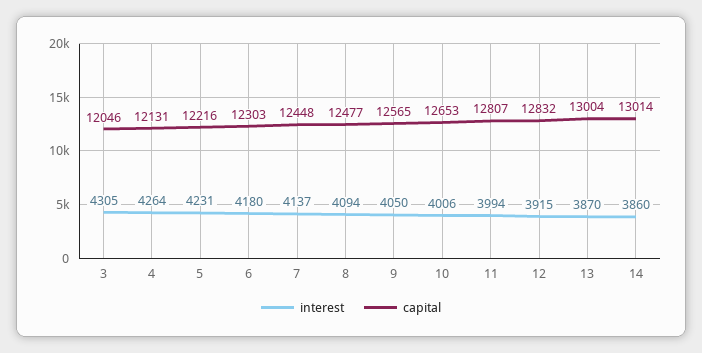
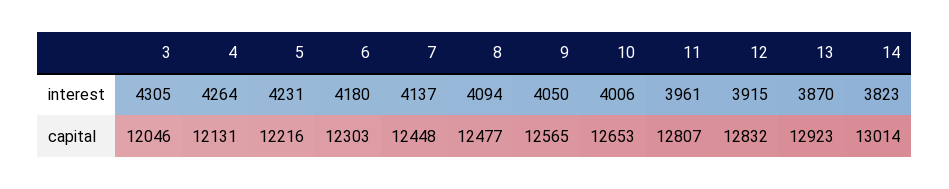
  {
    "interest": {
      "3": 4305,
      "4": 4264,
      "5": 4231,
      "6": 4180,
      "7": 4137,
      "8": 4094,
      "9": 4050,
      "10": 4006,
-     "11": 3994,
+     "11": 3961,
      "12": 3915,
      "13": 3870,
-     "14": 3860
+     "14": 3823
    },
    "capital": {
      "3": 12046,
      "4": 12131,
      "5": 12216,
      "6": 12303,
      "7": 12448,
      "8": 12477,
      "9": 12565,
      "10": 12653,
      "11": 12807,
      "12": 12832,
-     "13": 13004,
+     "13": 12923,
      "14": 13014
    }
  }

